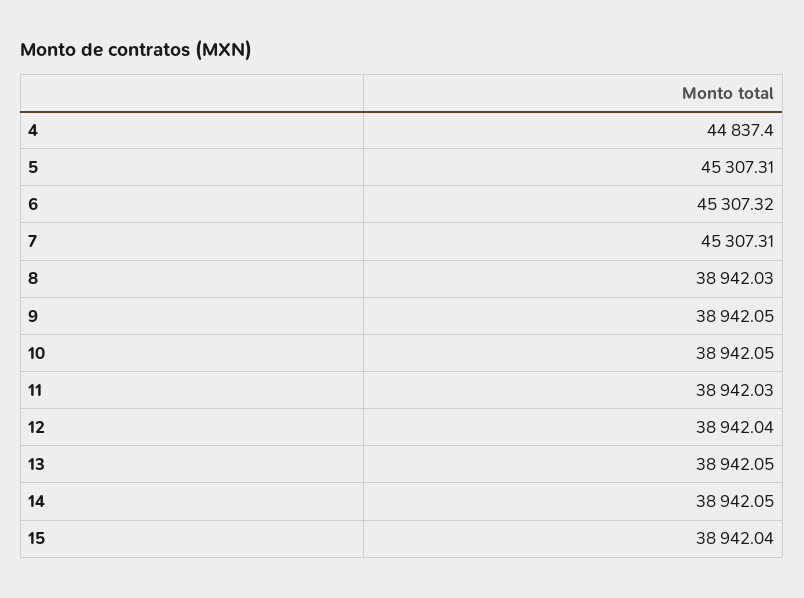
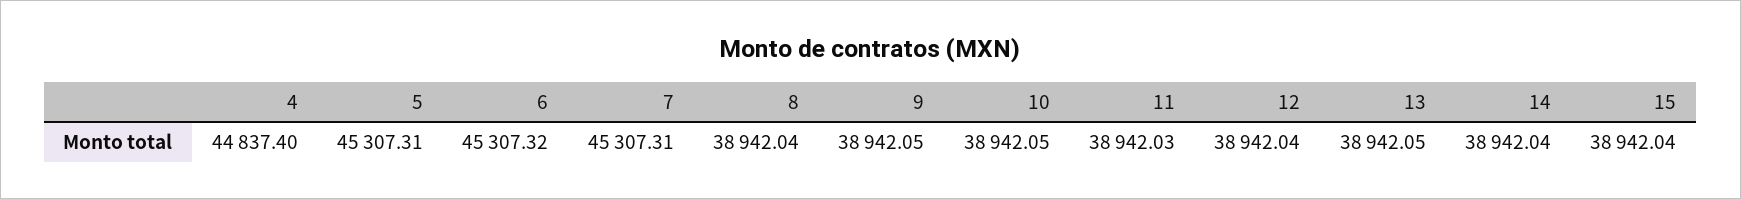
  {
    "4": 44837.4,
    "5": 45307.31,
    "6": 45307.32,
    "7": 45307.31,
-   "8": 38942.03,
+   "8": 38942.04,
    "9": 38942.05,
    "10": 38942.05,
    "11": 38942.03,
    "12": 38942.04,
    "13": 38942.05,
-   "14": 38942.05,
+   "14": 38942.04,
    "15": 38942.04
  }

